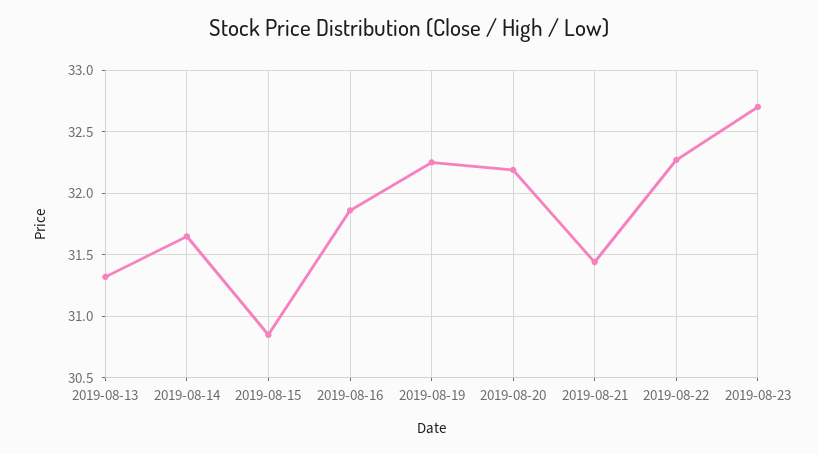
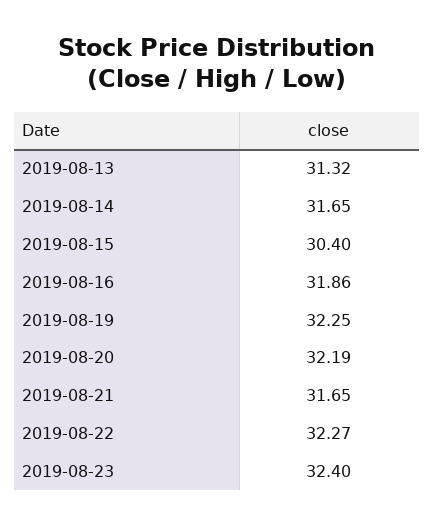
  {
    "2019-08-13": 31.32,
    "2019-08-14": 31.65,
-   "2019-08-15": 30.85,
+   "2019-08-15": 30.4,
    "2019-08-16": 31.86,
    "2019-08-19": 32.25,
    "2019-08-20": 32.19,
-   "2019-08-21": 31.45,
+   "2019-08-21": 31.65,
    "2019-08-22": 32.27,
-   "2019-08-23": 32.7
+   "2019-08-23": 32.4
  }

